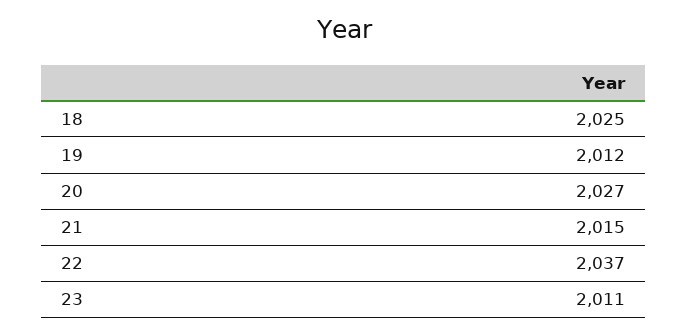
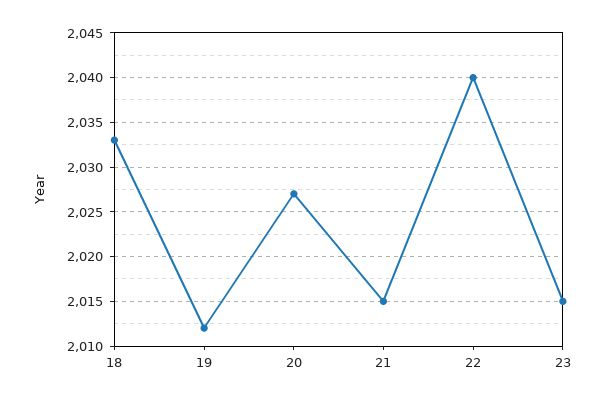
  {
-   "18": 2025,
+   "18": 2033,
    "19": 2012,
    "20": 2027,
    "21": 2015,
-   "22": 2037,
+   "22": 2040,
-   "23": 2011
+   "23": 2015
  }

